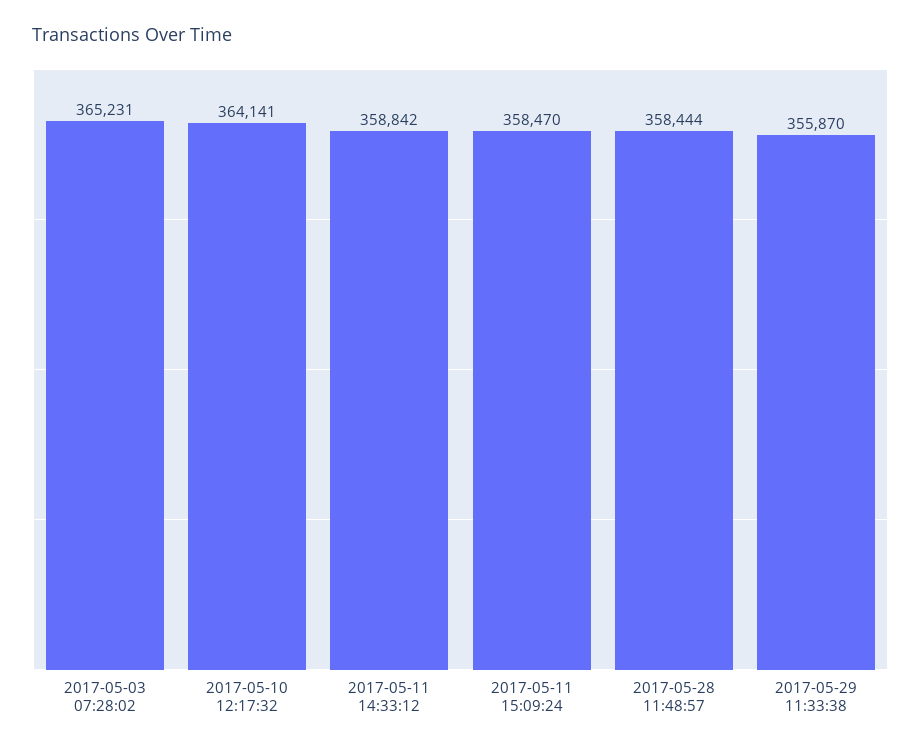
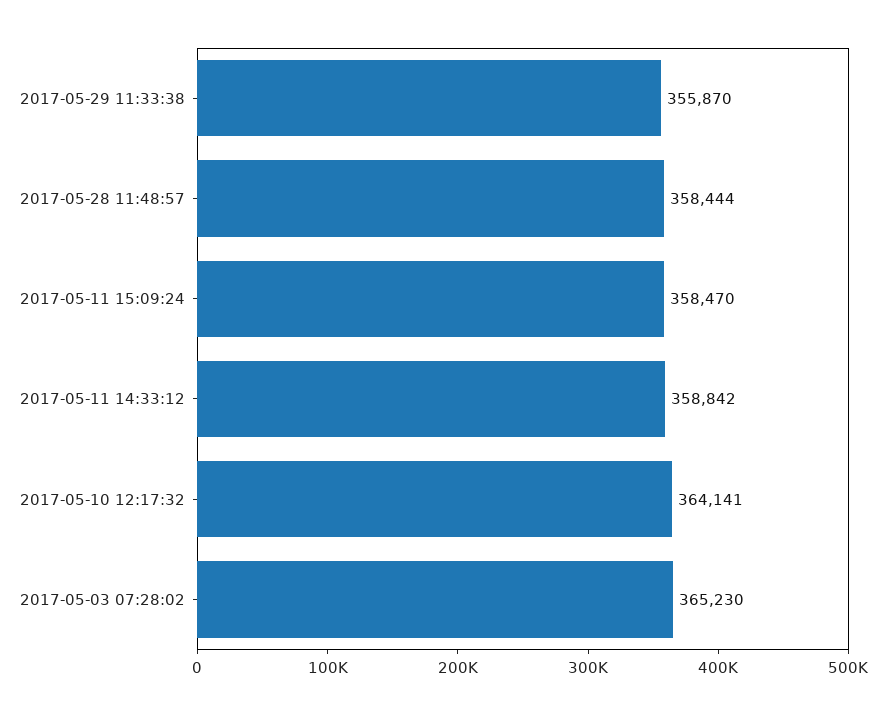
  {
-   "2017-05-03 07:28:02": 365231,
+   "2017-05-03 07:28:02": 365230,
    "2017-05-10 12:17:32": 364141,
    "2017-05-11 14:33:12": 358842,
    "2017-05-11 15:09:24": 358470,
    "2017-05-28 11:48:57": 358444,
    "2017-05-29 11:33:38": 355870
  }

